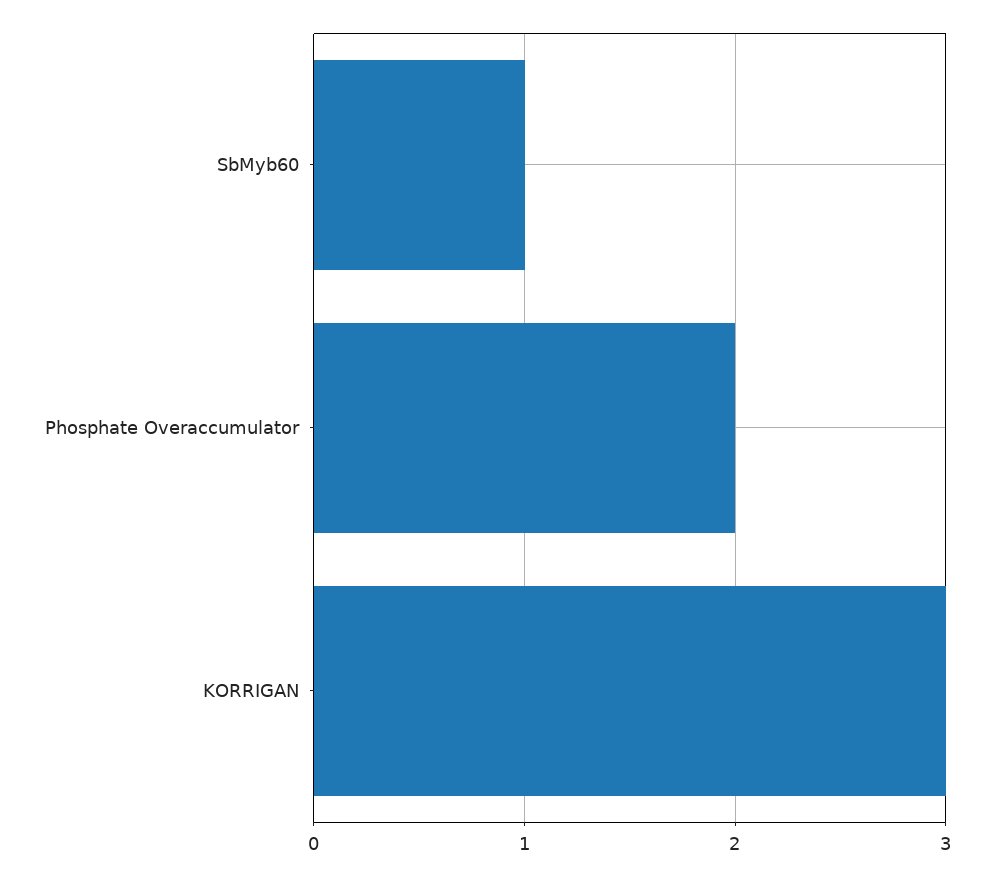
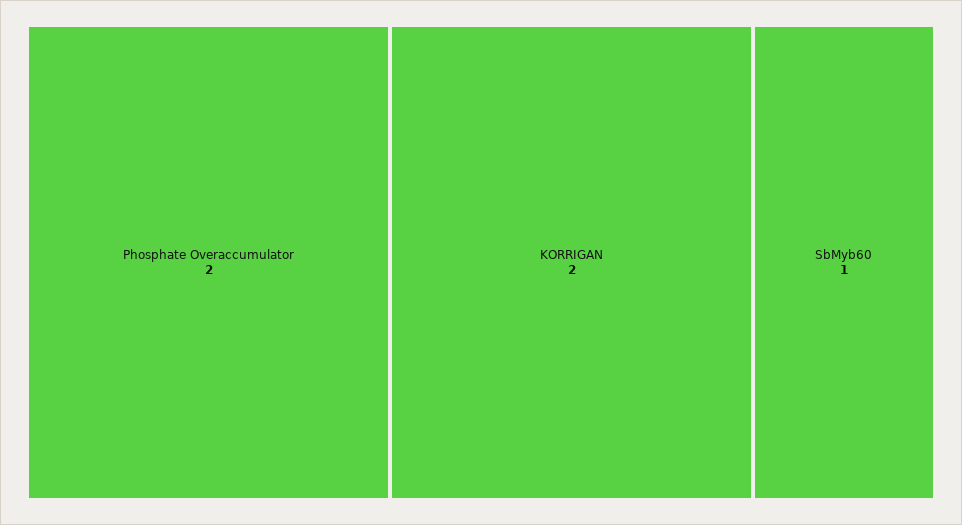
  {
    "SbMyb60": 1,
    "Phosphate Overaccumulator": 2,
-   "KORRIGAN": 3
+   "KORRIGAN": 2
  }

